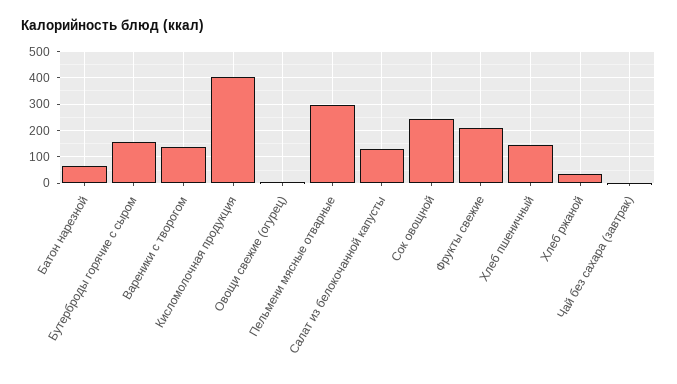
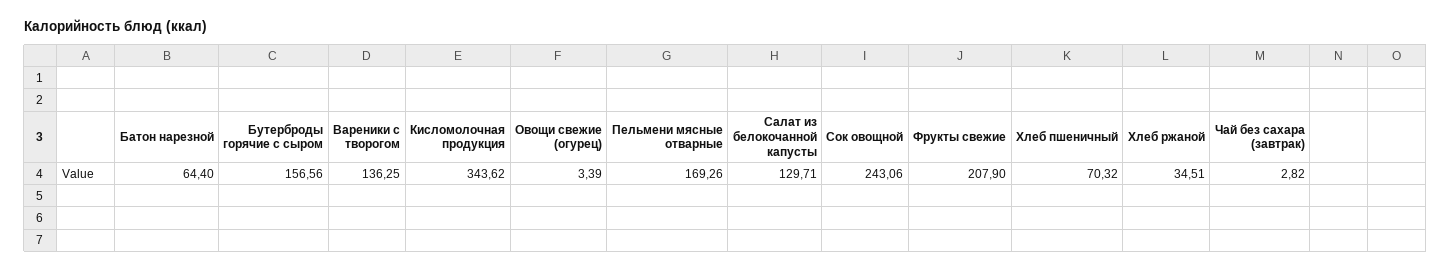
  {
    "Батон нарезной": 64.4,
    "Бутерброды горячие с сыром": 156.56,
    "Вареники с творогом": 136.25,
-   "Кисломолочная продукция": 400,
+   "Кисломолочная продукция": 343.62,
    "Овощи свежие (огурец)": 3.39,
-   "Пельмени мясные отварные": 300,
+   "Пельмени мясные отварные": 169.26,
    "Салат из белокочанной капусты": 129.71,
    "Сок овощной": 243.06,
    "Фрукты свежие": 207.9,
-   "Хлеб пшеничный": 150,
+   "Хлеб пшеничный": 70.32,
    "Хлеб ржаной": 34.51,
    "Чай без сахара (завтрак)": 2.82
  }

